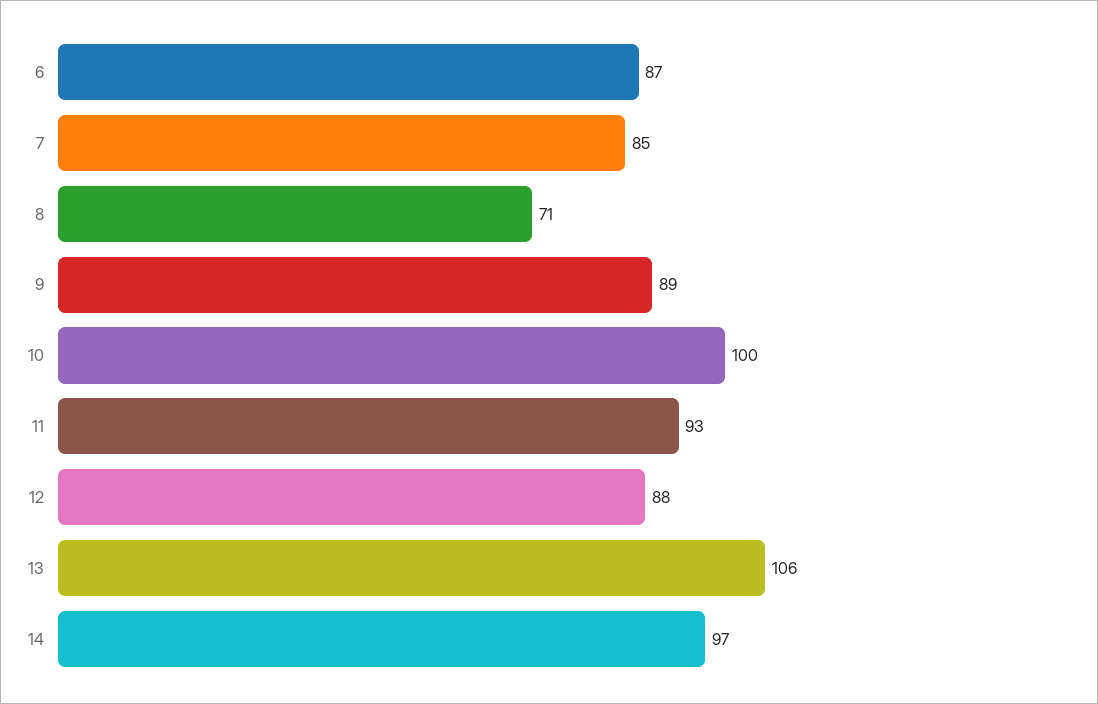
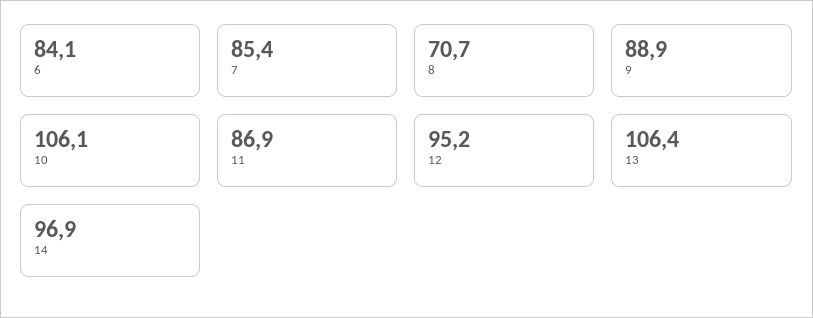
  {
-   "6": 87,
+   "6": 84.1,
    "7": 85.4,
    "8": 70.7,
    "9": 88.9,
-   "10": 100,
+   "10": 106.1,
-   "11": 93,
+   "11": 86.9,
-   "12": 88,
+   "12": 95.2,
    "13": 106.4,
    "14": 96.9
  }

